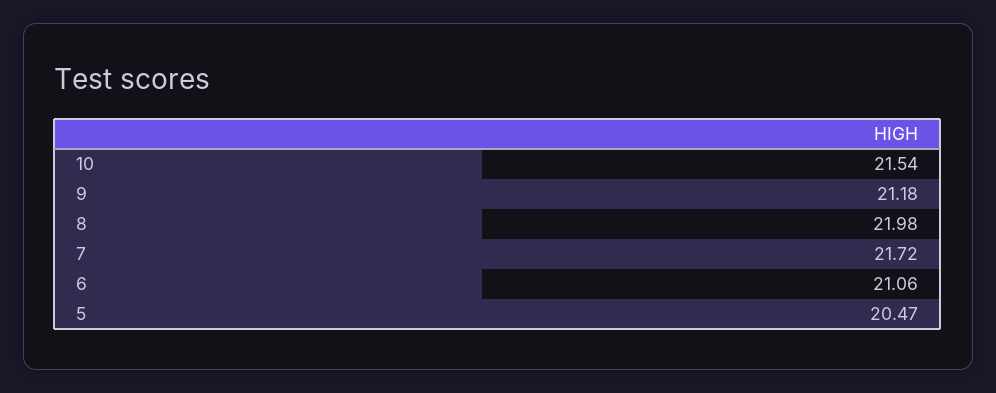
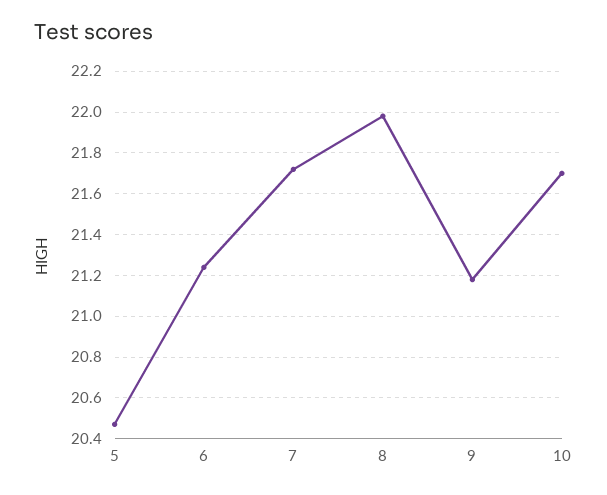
  {
-   "10": 21.54,
+   "10": 21.7,
    "9": 21.18,
    "8": 21.98,
    "7": 21.72,
-   "6": 21.06,
+   "6": 21.25,
    "5": 20.47
  }

